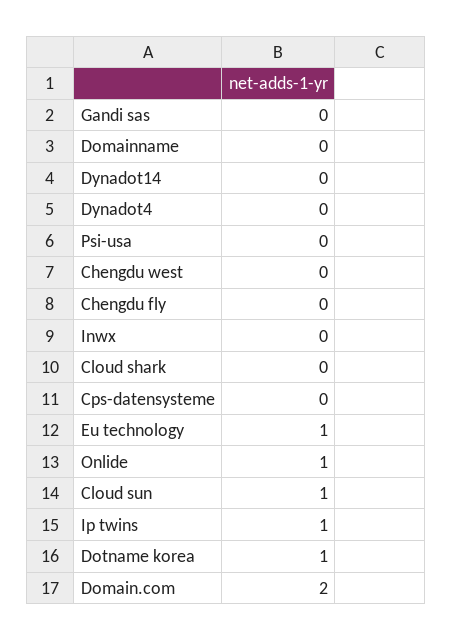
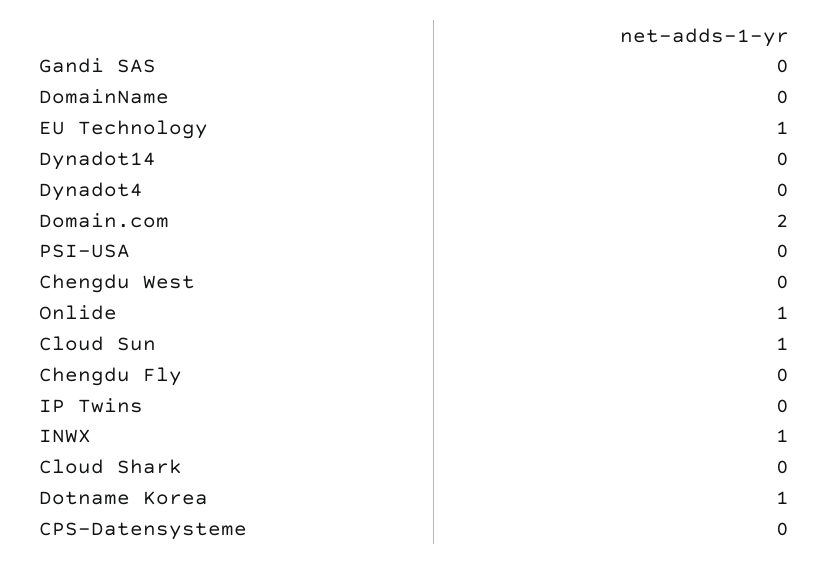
  {
    "Gandi sas": 0,
    "Domainname": 0,
    "Dynadot14": 0,
    "Dynadot4": 0,
    "Psi-usa": 0,
    "Chengdu west": 0,
    "Chengdu fly": 0,
-   "Inwx": 0,
+   "Inwx": 1,
    "Cloud shark": 0,
    "Cps-datensysteme": 0,
    "Eu technology": 1,
    "Onlide": 1,
    "Cloud sun": 1,
-   "Ip twins": 1,
+   "Ip twins": 0,
    "Dotname korea": 1,
    "Domain.com": 2
  }

